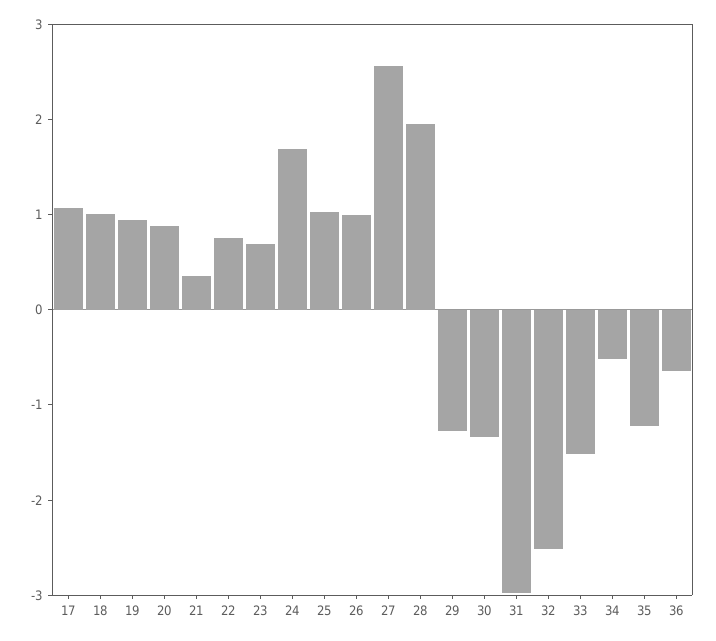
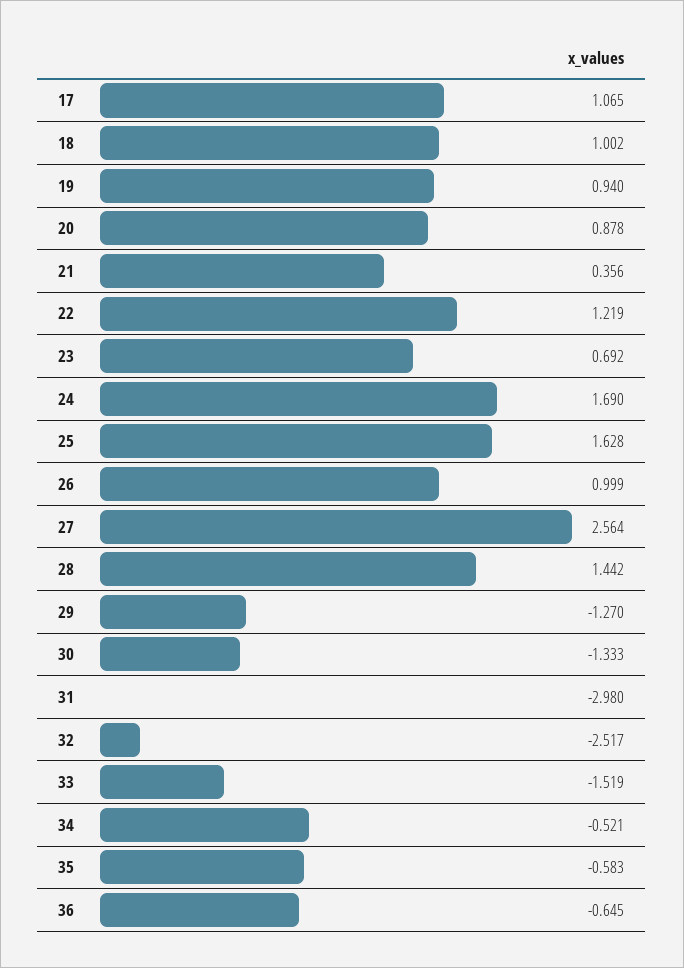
  {
    "17": 1.065,
    "18": 1.002,
    "19": 0.94,
    "20": 0.878,
    "21": 0.356,
-   "22": 0.8,
+   "22": 1.219,
    "23": 0.692,
    "24": 1.69,
-   "25": 1,
+   "25": 1.628,
    "26": 0.999,
    "27": 2.564,
-   "28": 2,
+   "28": 1.442,
    "29": -1.27,
    "30": -1.333,
    "31": -2.98,
    "32": -2.517,
    "33": -1.519,
    "34": -0.521,
-   "35": -1.2,
+   "35": -0.583,
    "36": -0.645
  }

